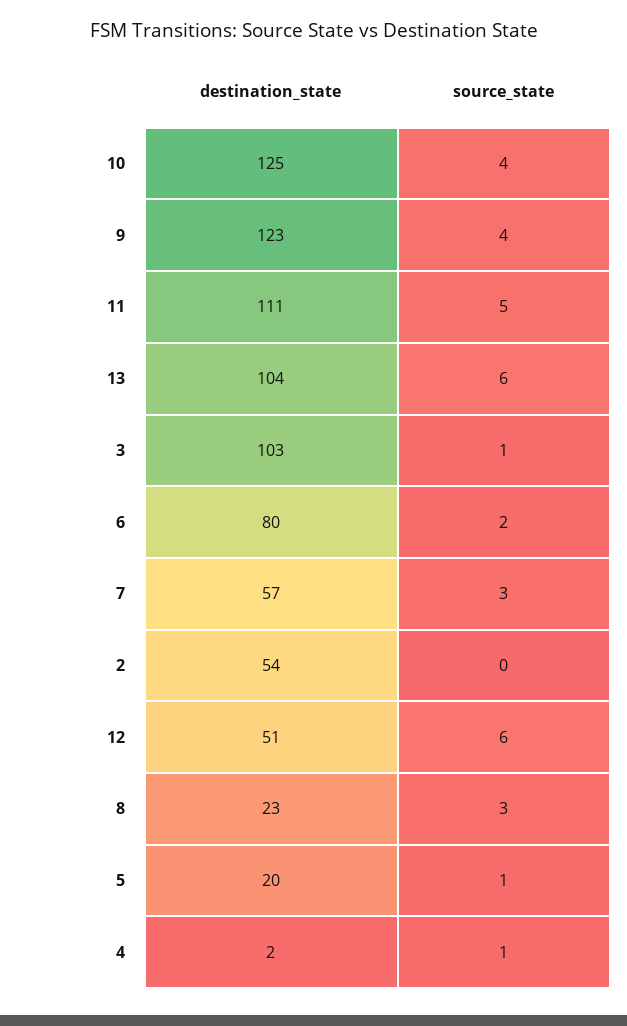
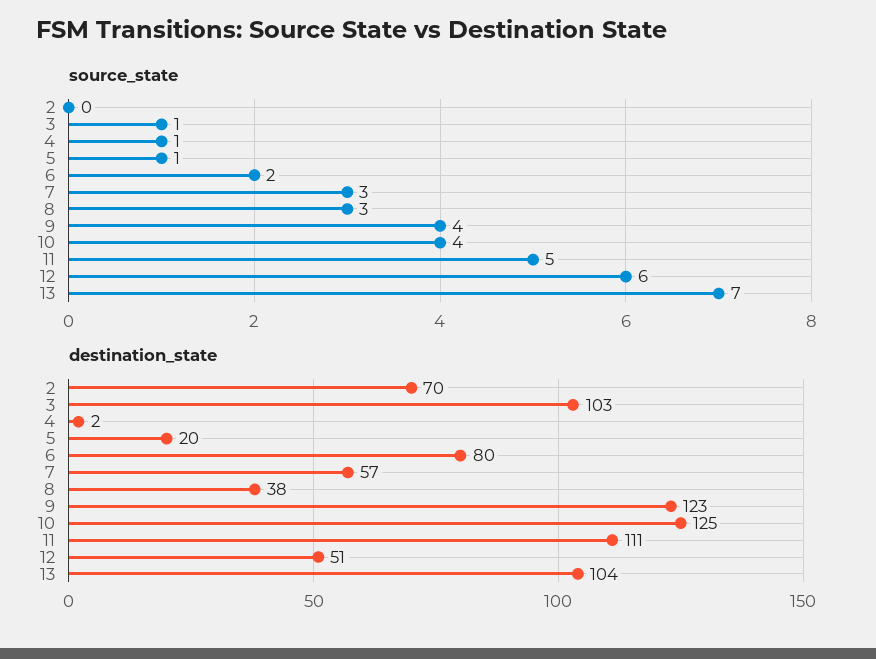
  {
    "destination_state": {
      "10": 125,
      "9": 123,
      "11": 111,
      "13": 104,
      "3": 103,
      "6": 80,
      "7": 57,
-     "2": 54,
+     "2": 70,
      "12": 51,
-     "8": 23,
+     "8": 38,
      "5": 20,
      "4": 2
    },
    "source_state": {
      "10": 4,
      "9": 4,
      "11": 5,
-     "13": 6,
+     "13": 7,
      "3": 1,
      "6": 2,
      "7": 3,
      "2": 0,
      "12": 6,
      "8": 3,
      "5": 1,
      "4": 1
    }
  }

